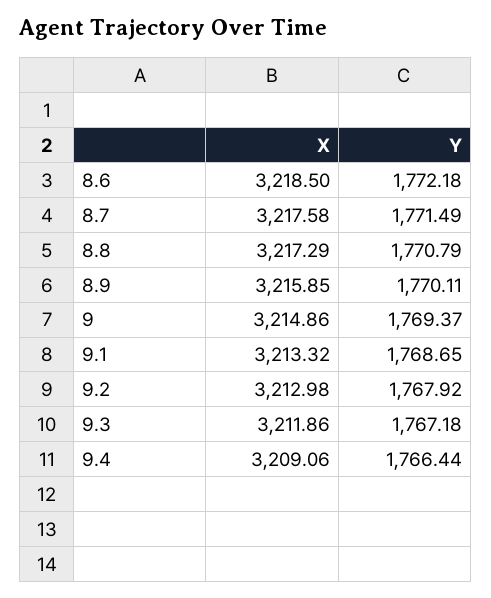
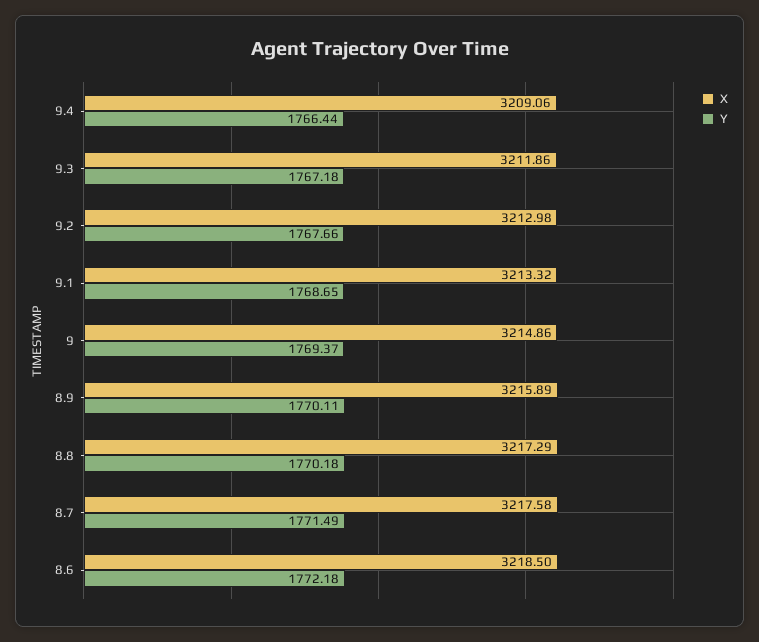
  {
    "X": {
      "8.6": 3218.5,
      "8.7": 3217.58,
      "8.8": 3217.29,
-     "8.9": 3215.85,
+     "8.9": 3215.89,
      "9": 3214.86,
      "9.1": 3213.32,
      "9.2": 3212.98,
      "9.3": 3211.86,
      "9.4": 3209.06
    },
    "Y": {
      "8.6": 1772.18,
      "8.7": 1771.49,
-     "8.8": 1770.79,
+     "8.8": 1770.18,
      "8.9": 1770.11,
      "9": 1769.37,
      "9.1": 1768.65,
-     "9.2": 1767.92,
+     "9.2": 1767.66,
      "9.3": 1767.18,
      "9.4": 1766.44
    }
  }

